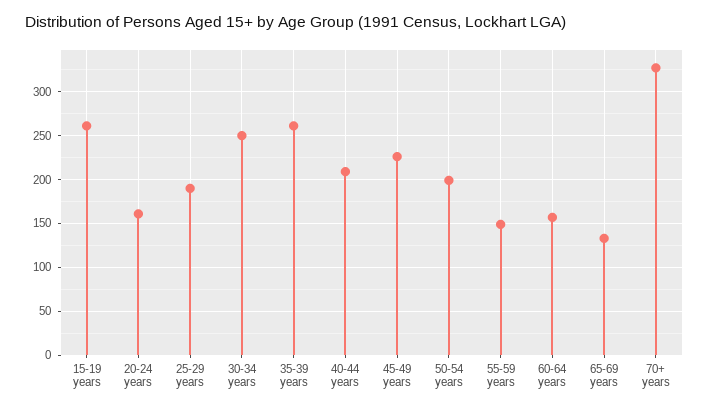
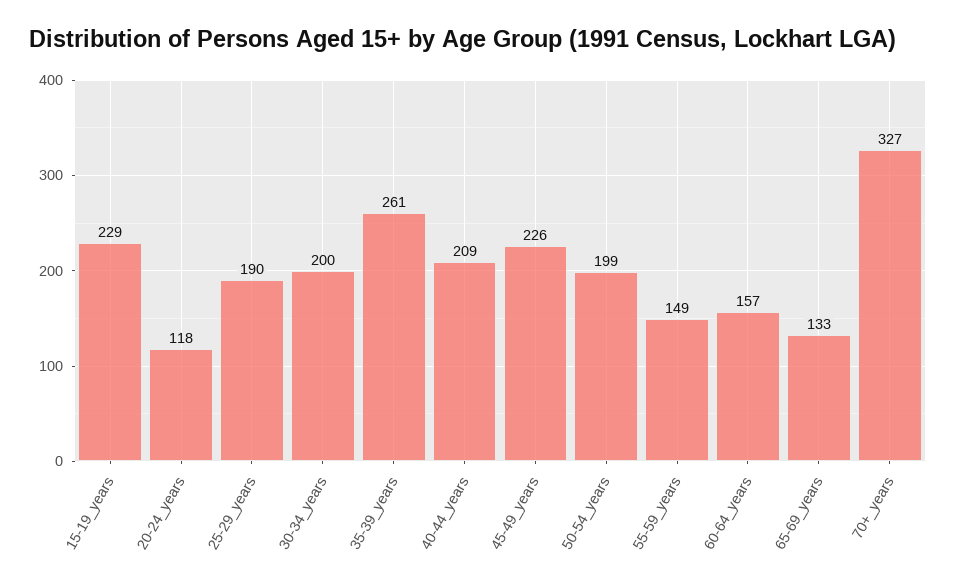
  {
-   "15-19 years": 260,
+   "15-19 years": 229,
-   "20-24 years": 160,
+   "20-24 years": 118,
    "25-29 years": 190,
-   "30-34 years": 250,
+   "30-34 years": 200,
    "35-39 years": 261,
    "40-44 years": 209,
    "45-49 years": 226,
    "50-54 years": 199,
    "55-59 years": 149,
    "60-64 years": 157,
    "65-69 years": 133,
    "70+ years": 327
  }

